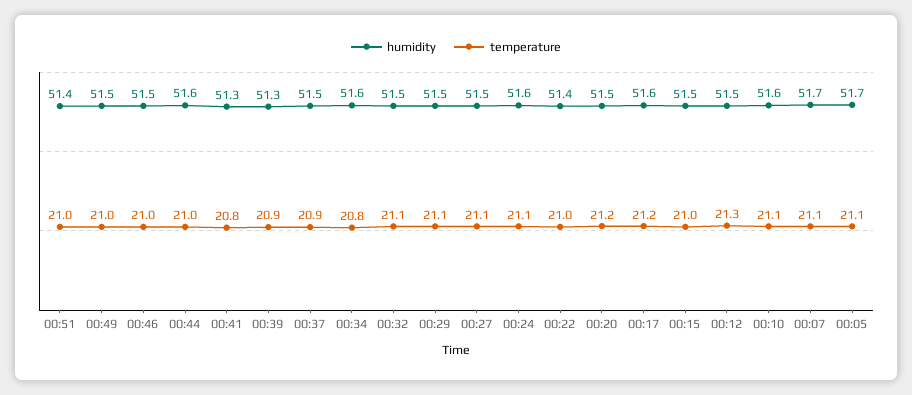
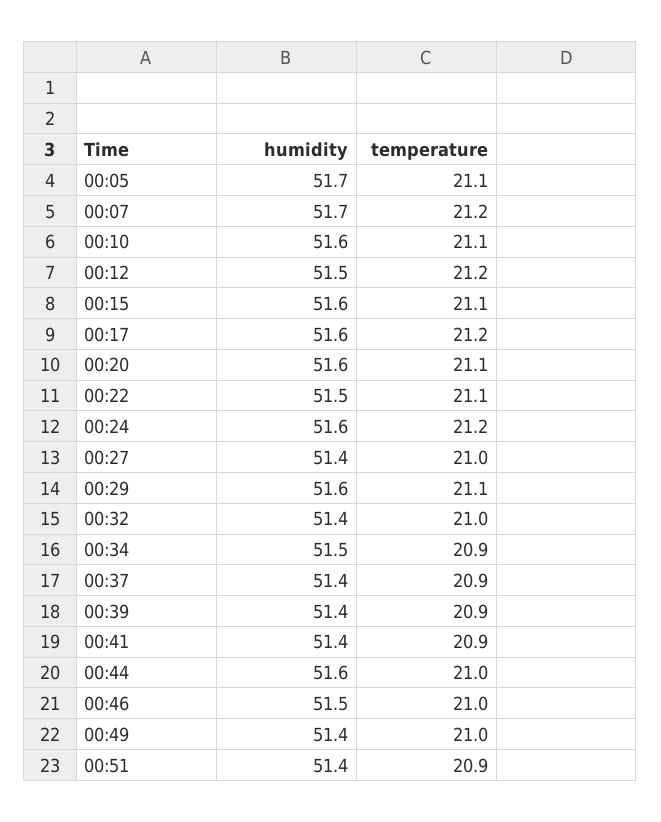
  {
    "humidity": {
      "00:51": 51.4,
-     "00:49": 51.5,
+     "00:49": 51.4,
      "00:46": 51.5,
      "00:44": 51.6,
-     "00:41": 51.3,
+     "00:41": 51.4,
-     "00:39": 51.3,
+     "00:39": 51.4,
-     "00:37": 51.5,
+     "00:37": 51.4,
-     "00:34": 51.6,
+     "00:34": 51.5,
-     "00:32": 51.5,
+     "00:32": 51.4,
-     "00:29": 51.5,
+     "00:29": 51.6,
-     "00:27": 51.5,
+     "00:27": 51.4,
      "00:24": 51.6,
-     "00:22": 51.4,
+     "00:22": 51.5,
-     "00:20": 51.5,
+     "00:20": 51.6,
      "00:17": 51.6,
-     "00:15": 51.5,
+     "00:15": 51.6,
      "00:12": 51.5,
      "00:10": 51.6,
      "00:07": 51.7,
      "00:05": 51.7
    },
    "temperature": {
-     "00:51": 21,
+     "00:51": 20.9,
      "00:49": 21,
      "00:46": 21,
      "00:44": 21,
-     "00:41": 20.8,
+     "00:41": 20.9,
      "00:39": 20.9,
      "00:37": 20.9,
-     "00:34": 20.8,
+     "00:34": 20.9,
-     "00:32": 21.1,
+     "00:32": 21,
      "00:29": 21.1,
-     "00:27": 21.1,
+     "00:27": 21,
-     "00:24": 21.1,
+     "00:24": 21.2,
-     "00:22": 21,
+     "00:22": 21.1,
-     "00:20": 21.2,
+     "00:20": 21.1,
      "00:17": 21.2,
-     "00:15": 21,
+     "00:15": 21.1,
-     "00:12": 21.3,
+     "00:12": 21.2,
      "00:10": 21.1,
-     "00:07": 21.1,
+     "00:07": 21.2,
      "00:05": 21.1
    }
  }

